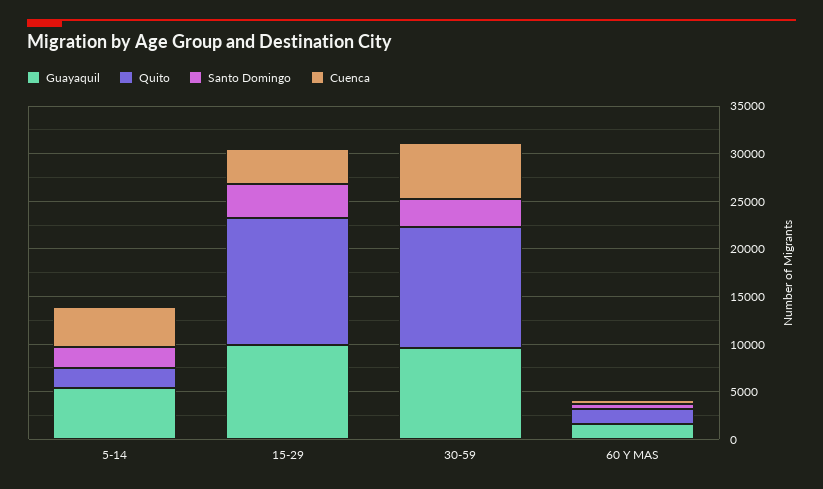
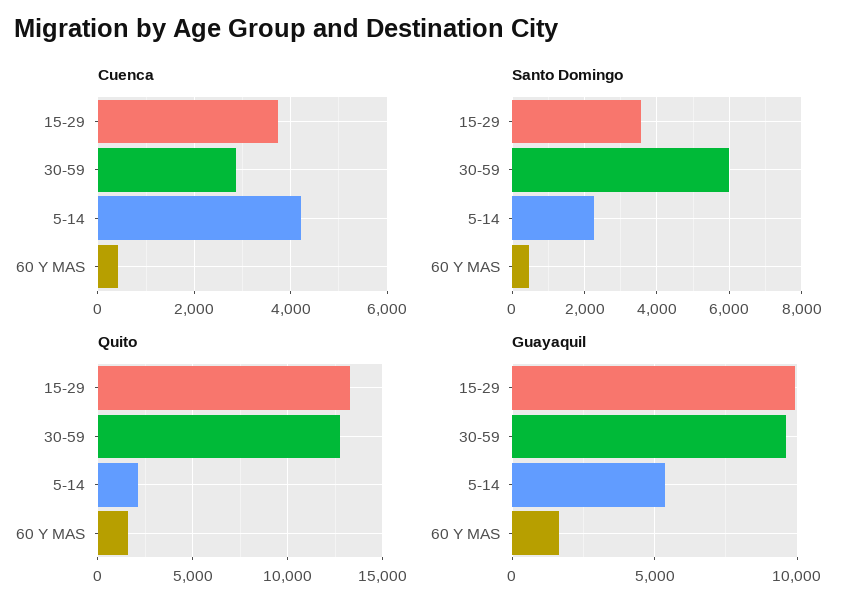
  {
    "Guayaquil": {
      "5-14": 5500,
      "15-29": 10000,
      "30-59": 9500,
      "60 Y MAS": 1500
    },
    "Quito": {
      "5-14": 2000,
      "15-29": 13500,
      "30-59": 12500,
      "60 Y MAS": 1500
    },
    "Santo Domingo": {
      "5-14": 2200,
      "15-29": 3600,
-     "30-59": 3000,
+     "30-59": 6000,
      "60 Y MAS": 400
    },
    "Cuenca": {
      "5-14": 4200,
      "15-29": 3800,
-     "30-59": 6000,
+     "30-59": 2800,
      "60 Y MAS": 400
    }
  }

